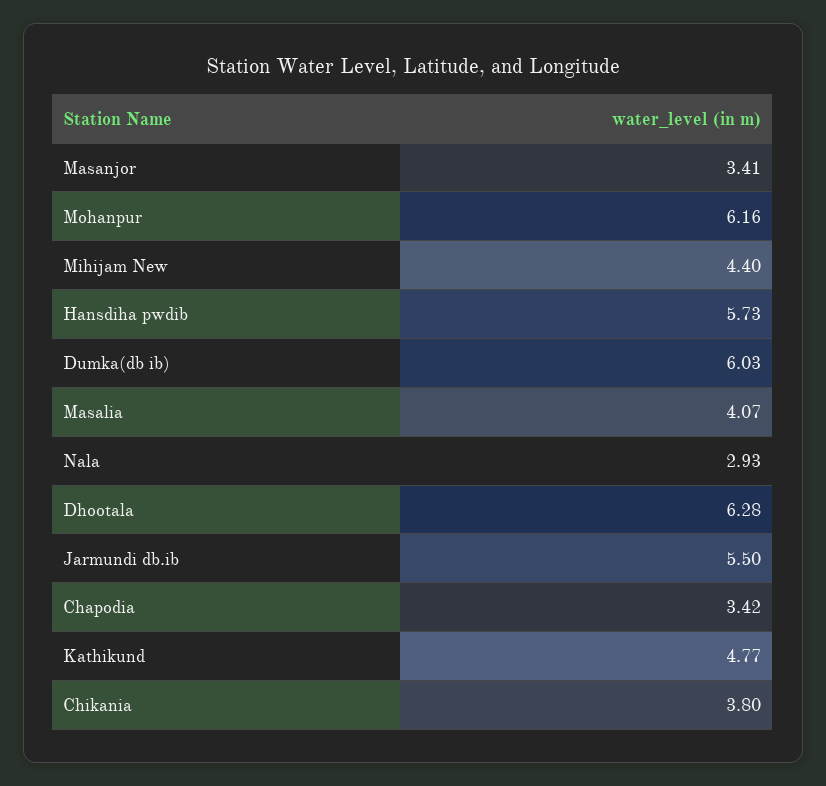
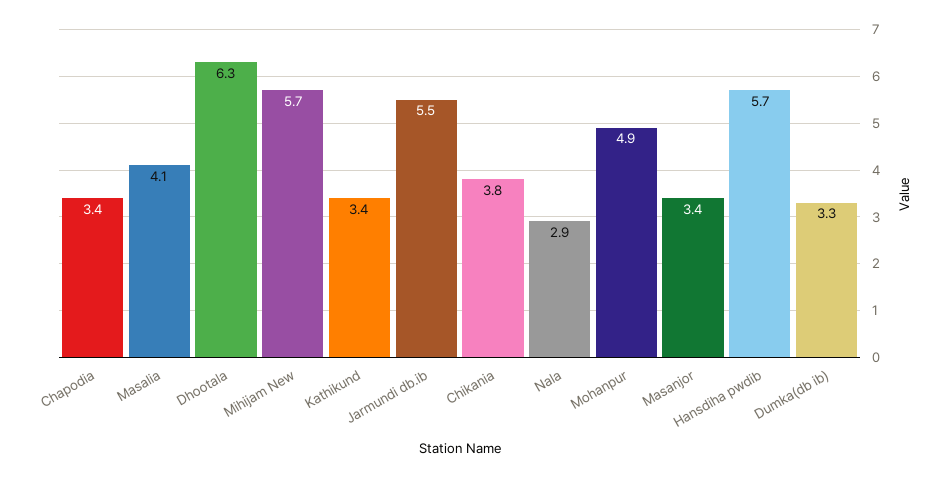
  {
    "Masanjor": 3.41,
-   "Mohanpur": 6.16,
+   "Mohanpur": 4.9,
-   "Mihijam New": 4.4,
+   "Mihijam New": 5.7,
    "Hansdiha pwdib": 5.73,
-   "Dumka(db ib)": 6.03,
+   "Dumka(db ib)": 3.3,
    "Masalia": 4.07,
    "Nala": 2.93,
    "Dhootala": 6.28,
    "Jarmundi db.ib": 5.5,
    "Chapodia": 3.42,
-   "Kathikund": 4.77,
+   "Kathikund": 3.4,
    "Chikania": 3.8
  }

